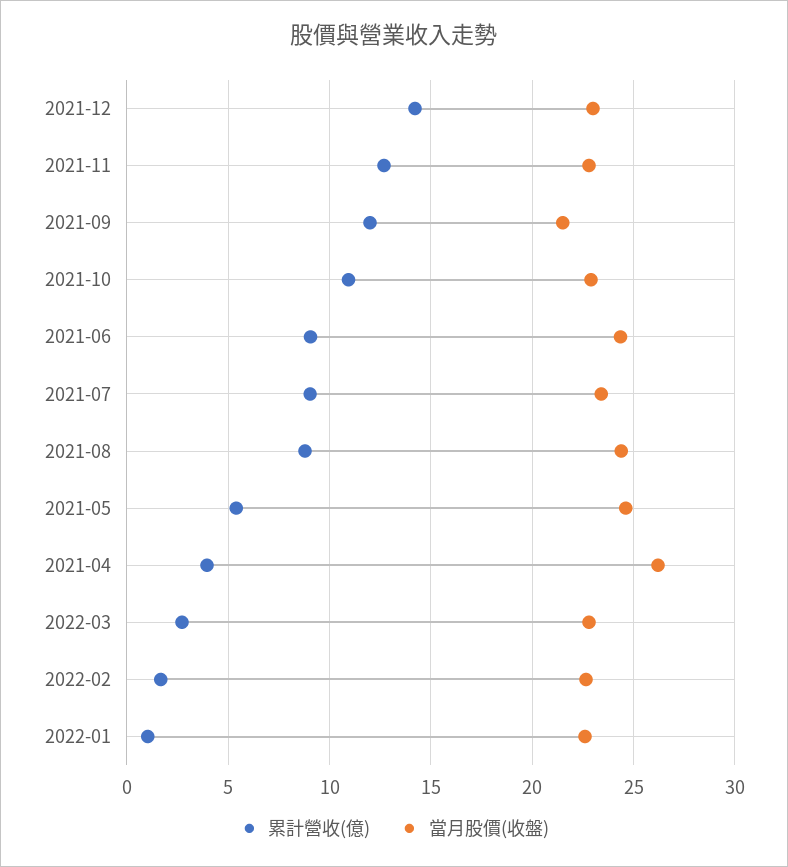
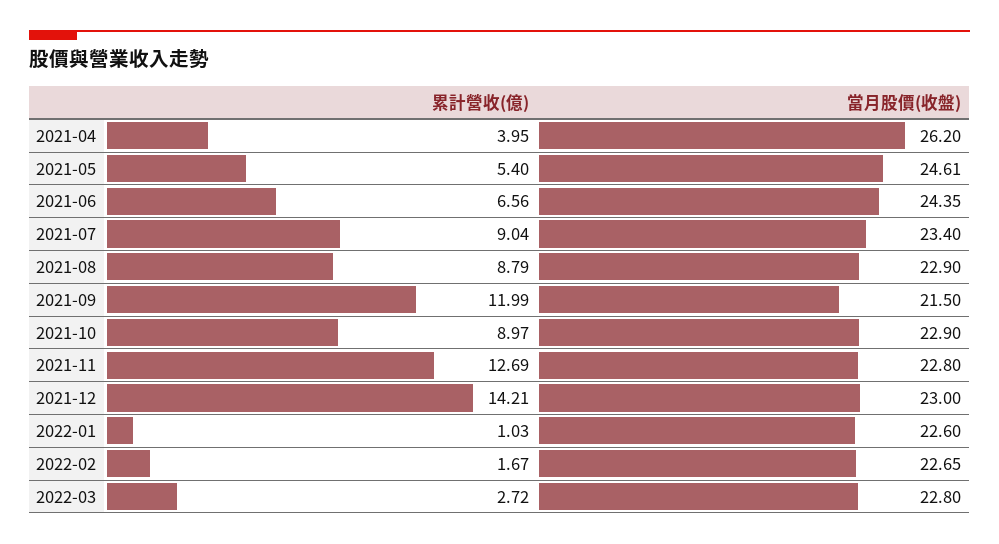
  {
    "累計營收(億)": {
      "2021-12": 14.21,
      "2021-11": 12.69,
      "2021-09": 11.99,
-     "2021-10": 11,
+     "2021-10": 8.97,
-     "2021-06": 9,
+     "2021-06": 6.56,
      "2021-07": 9.04,
      "2021-08": 8.79,
      "2021-05": 5.4,
      "2021-04": 3.95,
      "2022-03": 2.72,
      "2022-02": 1.67,
      "2022-01": 1.03
    },
    "當月股價(收盤)": {
      "2021-12": 23,
      "2021-11": 22.8,
      "2021-09": 21.5,
      "2021-10": 22.9,
      "2021-06": 24.35,
      "2021-07": 23.4,
-     "2021-08": 24.5,
+     "2021-08": 22.9,
      "2021-05": 24.61,
      "2021-04": 26.2,
      "2022-03": 22.8,
      "2022-02": 22.65,
      "2022-01": 22.6
    }
  }

